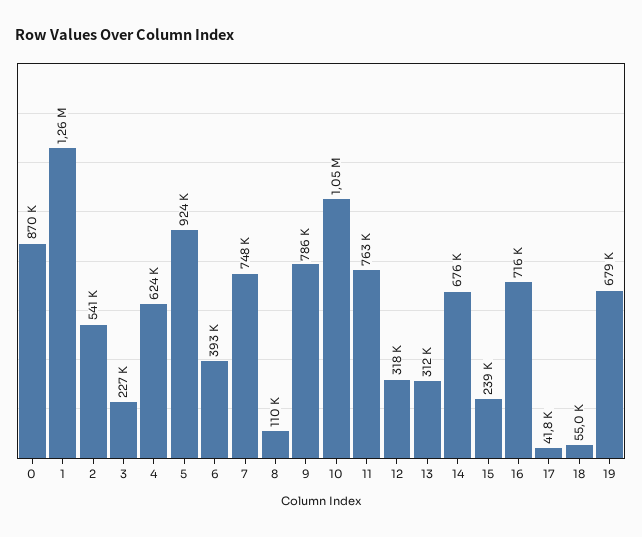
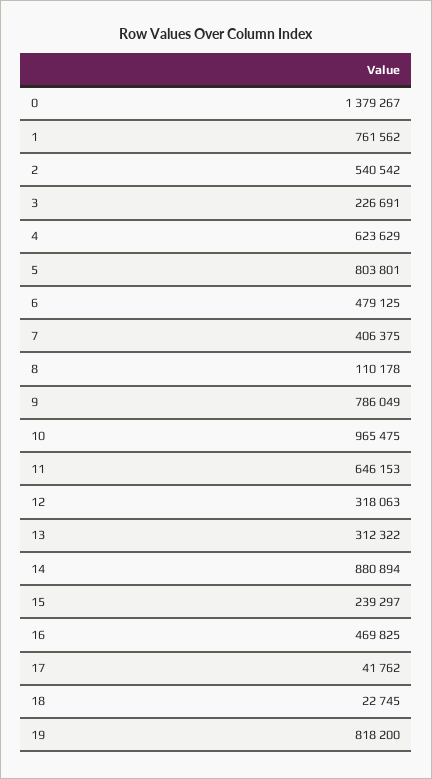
  {
-   "0": 870000,
+   "0": 1379267,
-   "1": 1260000,
+   "1": 761562,
    "2": 540542,
    "3": 226691,
    "4": 623629,
-   "5": 924000,
+   "5": 803801,
-   "6": 393000,
+   "6": 479125,
-   "7": 748000,
+   "7": 406375,
    "8": 110178,
    "9": 786049,
-   "10": 1050000,
+   "10": 965475,
-   "11": 763000,
+   "11": 646153,
    "12": 318063,
    "13": 312322,
-   "14": 676000,
+   "14": 880894,
    "15": 239297,
-   "16": 716000,
+   "16": 469825,
    "17": 41762,
-   "18": 55000,
+   "18": 22745,
-   "19": 679000
+   "19": 818200
  }

